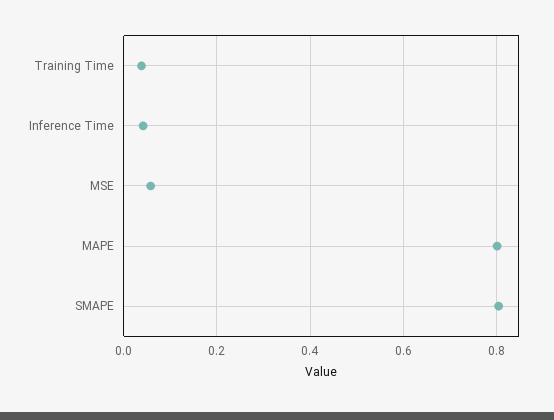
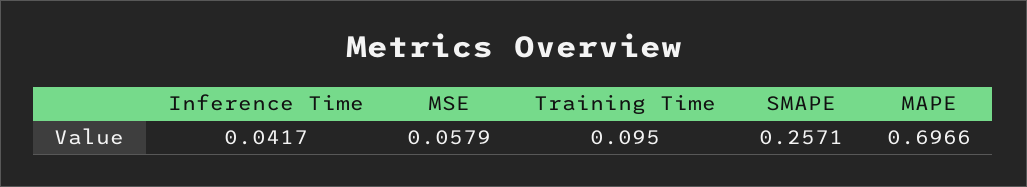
  {
-   "Training Time": 0.04,
+   "Training Time": 0.095,
    "Inference Time": 0.0417,
    "MSE": 0.0579,
-   "MAPE": 0.8,
+   "MAPE": 0.6966,
-   "SMAPE": 0.8
+   "SMAPE": 0.2571
  }

